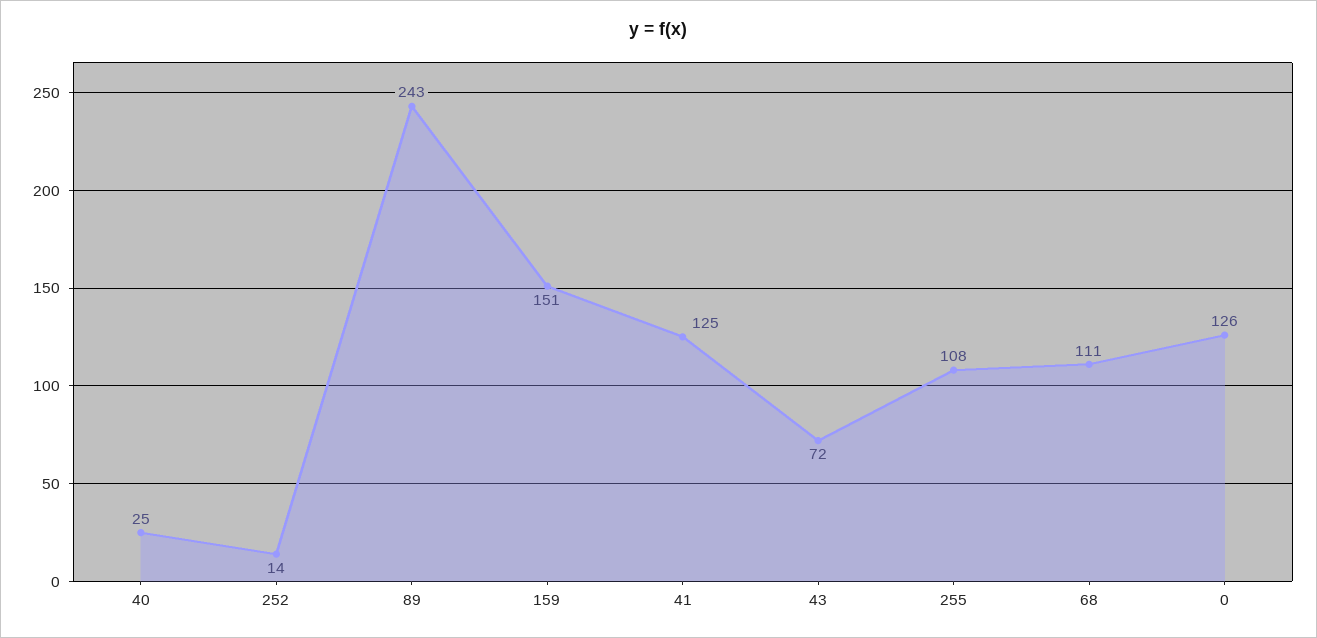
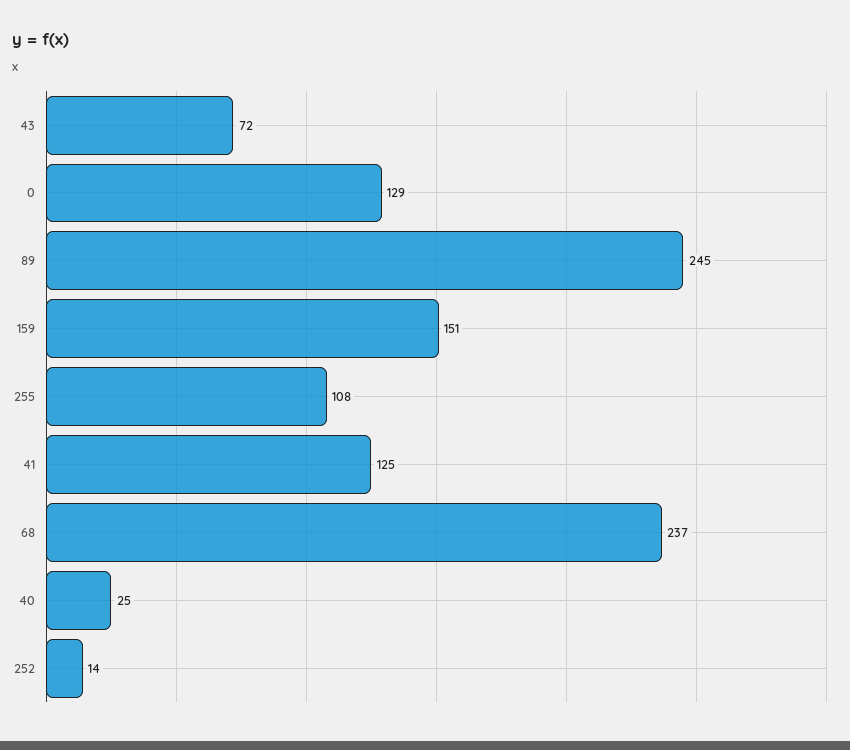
  {
    "40": 25,
    "252": 14,
-   "89": 243,
+   "89": 245,
    "159": 151,
    "41": 125,
    "43": 72,
    "255": 108,
-   "68": 111,
+   "68": 237,
-   "0": 126
+   "0": 129
  }

